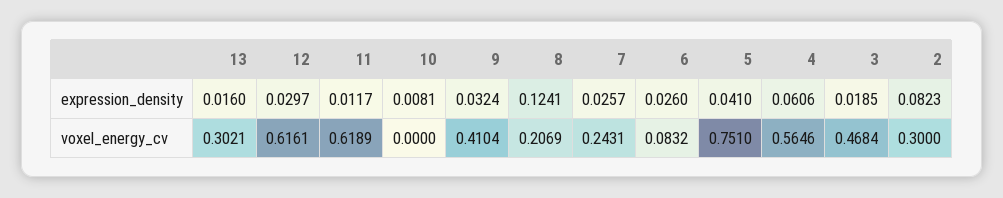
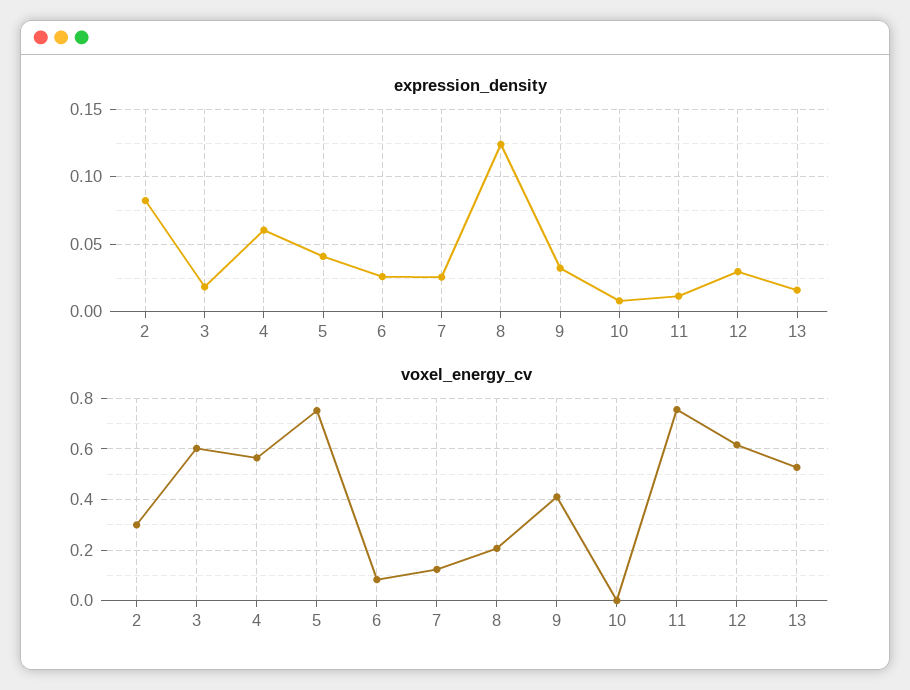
  {
    "expression_density": {
      "13": 0.016,
      "12": 0.0297,
      "11": 0.0117,
      "10": 0.0081,
      "9": 0.0324,
      "8": 0.1241,
      "7": 0.0257,
      "6": 0.026,
      "5": 0.041,
      "4": 0.0606,
      "3": 0.0185,
      "2": 0.0823
    },
    "voxel_energy_cv": {
-     "13": 0.3021,
+     "13": 0.525,
      "12": 0.6161,
-     "11": 0.6189,
+     "11": 0.75,
      "10": 0,
      "9": 0.4104,
      "8": 0.2069,
-     "7": 0.2431,
+     "7": 0.125,
      "6": 0.0832,
      "5": 0.751,
      "4": 0.5646,
-     "3": 0.4684,
+     "3": 0.6,
      "2": 0.3
    }
  }

